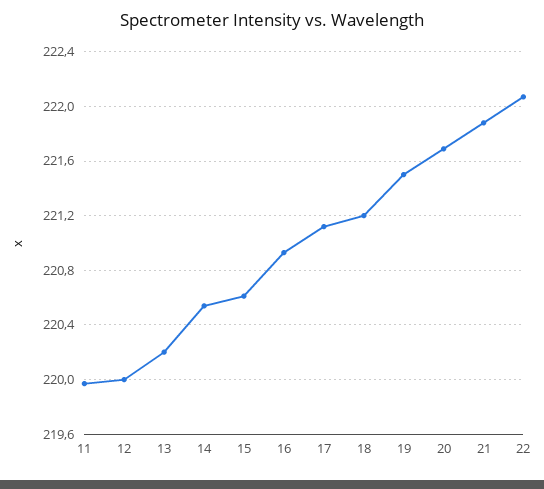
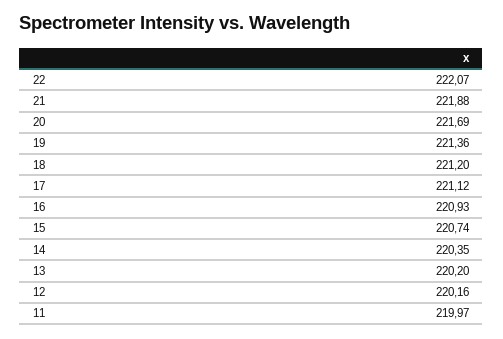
  {
    "11": 219.97,
-   "12": 220,
+   "12": 220.16,
    "13": 220.2,
-   "14": 220.55,
+   "14": 220.35,
-   "15": 220.6,
+   "15": 220.74,
    "16": 220.93,
    "17": 221.12,
    "18": 221.2,
-   "19": 221.5,
+   "19": 221.36,
    "20": 221.69,
    "21": 221.88,
    "22": 222.07
  }

